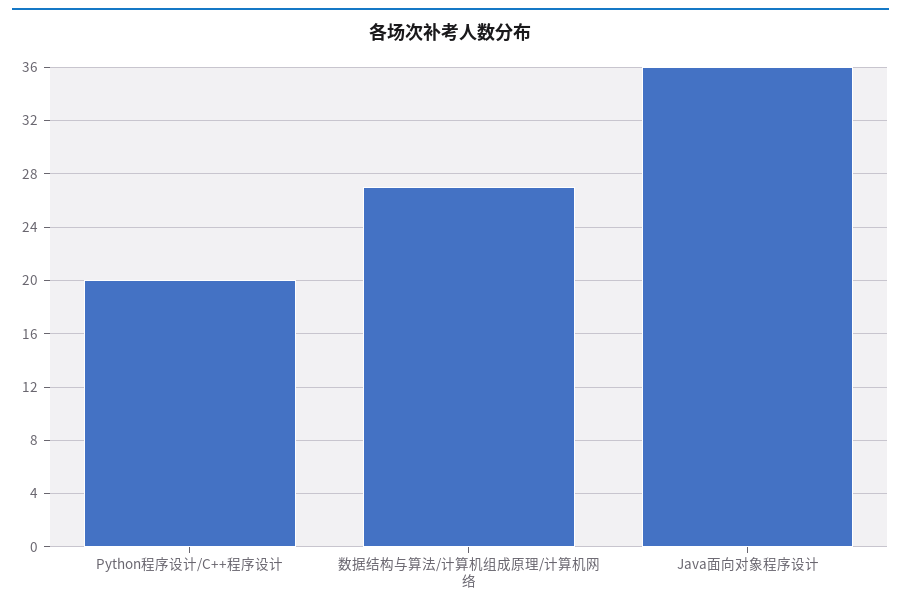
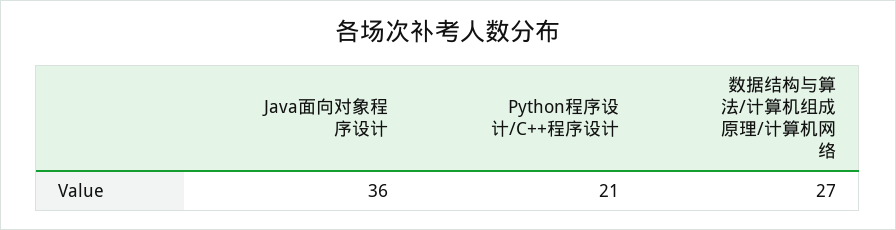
  {
-   "Python程序设计/C++程序设计": 20,
+   "Python程序设计/C++程序设计": 21,
    "数据结构与算法/计算机组成原理/计算机网络": 27,
    "Java面向对象程序设计": 36
  }

